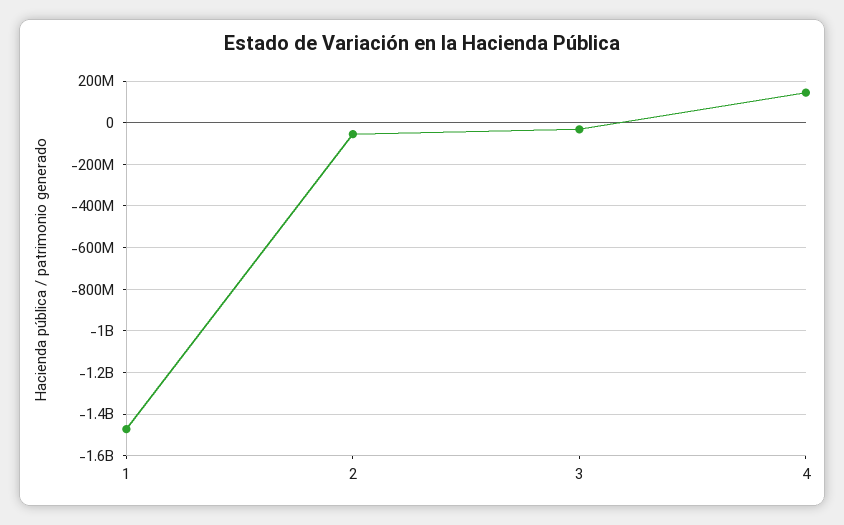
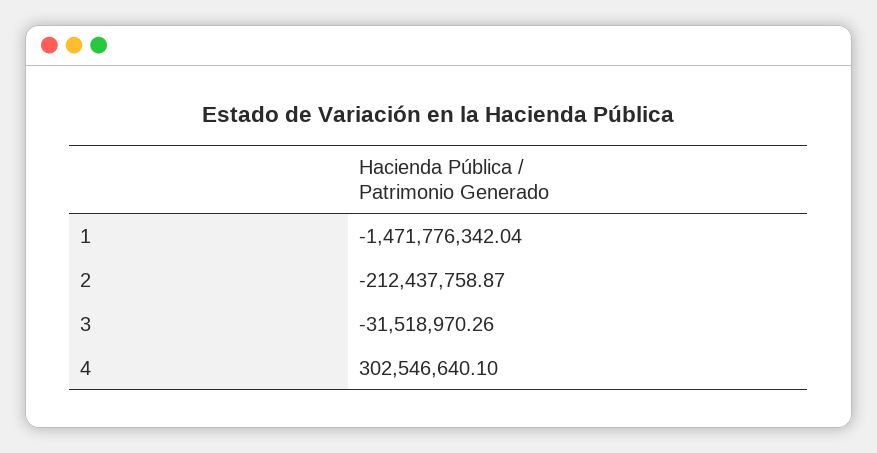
  {
    "1": -1471776342.04,
-   "2": -50000000,
+   "2": -212437758.87,
    "3": -31518970.26,
-   "4": 150000000
+   "4": 302546640.1
  }

